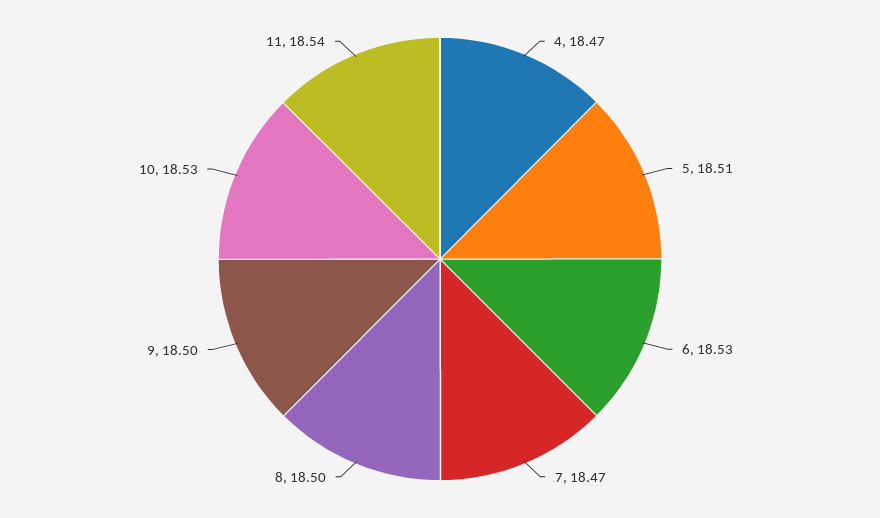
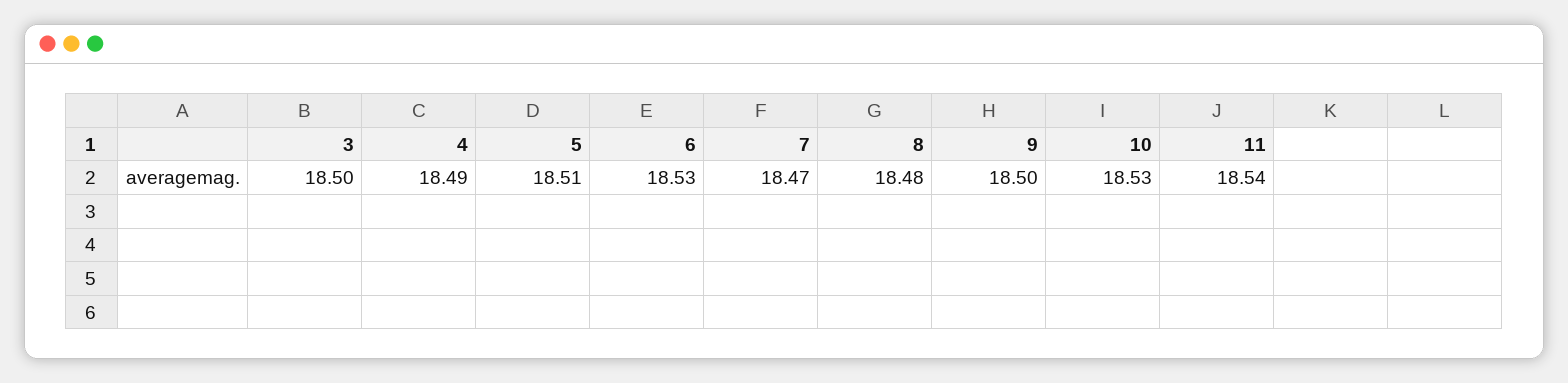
  {
-   "4": 18.47,
+   "4": 18.49,
    "5": 18.51,
    "6": 18.53,
    "7": 18.47,
-   "8": 18.5,
+   "8": 18.48,
    "9": 18.5,
    "10": 18.53,
-   "11": 18.54
+   "11": 18.54,
+   "3": 18.5
  }

